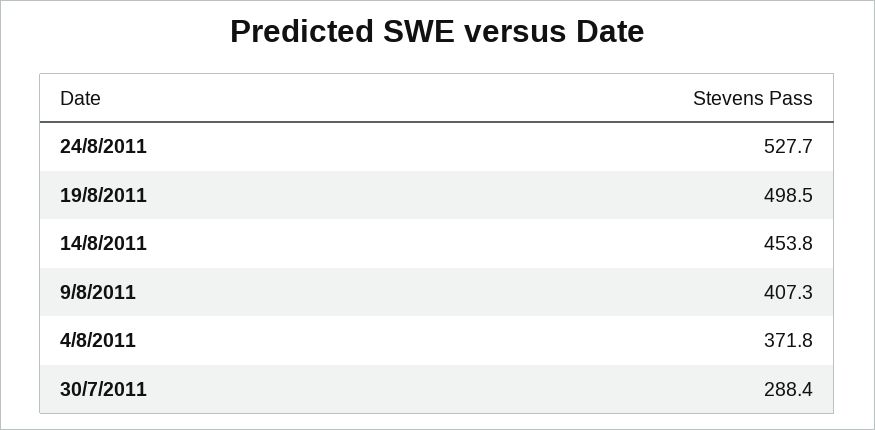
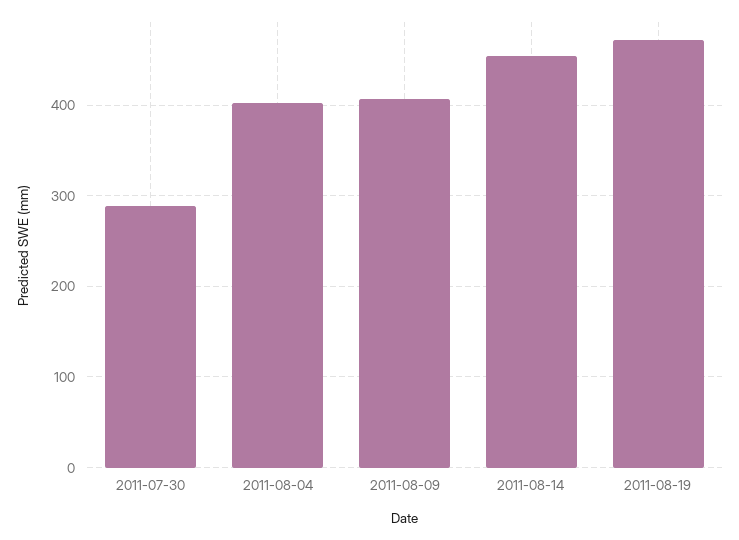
  {
-   "24/8/2011": 527.7,
-   "19/8/2011": 498.5,
+   "19/8/2011": 470,
    "14/8/2011": 453.8,
    "9/8/2011": 407.3,
-   "4/8/2011": 371.8,
+   "4/8/2011": 400,
    "30/7/2011": 288.4
  }

